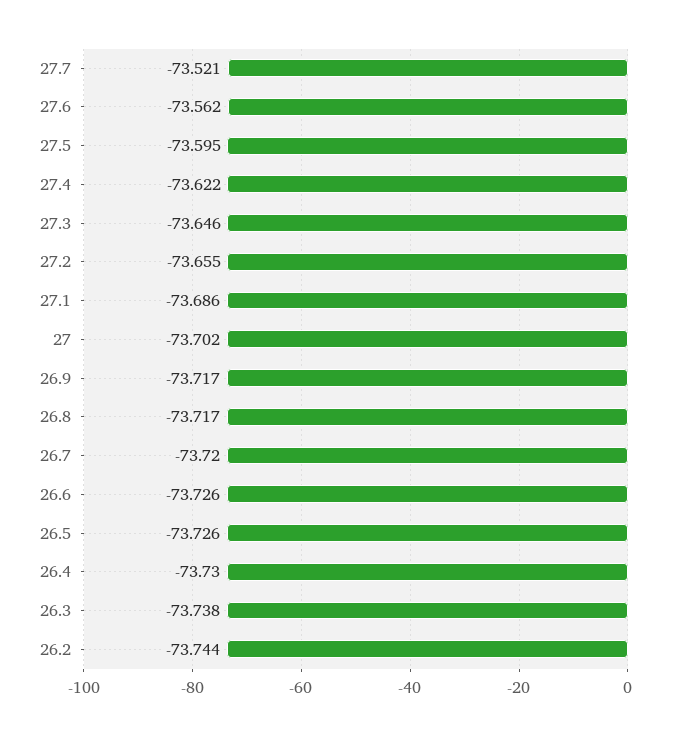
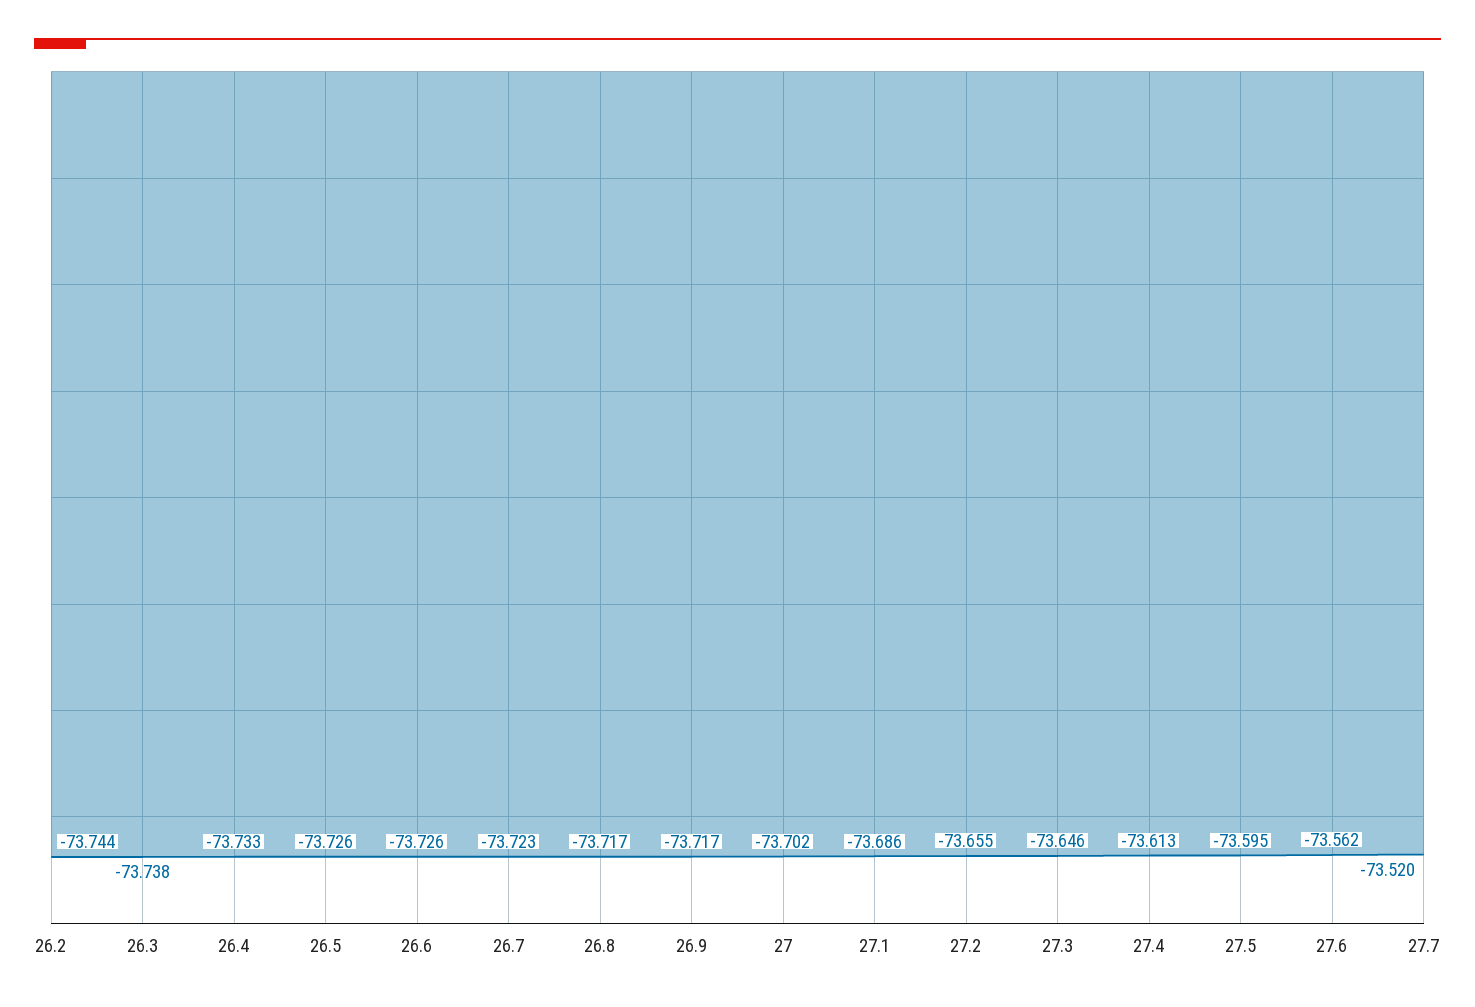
  {
-   "27.7": -73.521,
+   "27.7": -73.52,
    "27.6": -73.562,
    "27.5": -73.595,
-   "27.4": -73.622,
+   "27.4": -73.613,
    "27.3": -73.646,
    "27.2": -73.655,
    "27.1": -73.686,
    "27": -73.702,
    "26.9": -73.717,
    "26.8": -73.717,
-   "26.7": -73.72,
+   "26.7": -73.723,
    "26.6": -73.726,
    "26.5": -73.726,
-   "26.4": -73.73,
+   "26.4": -73.733,
    "26.3": -73.738,
    "26.2": -73.744
  }

